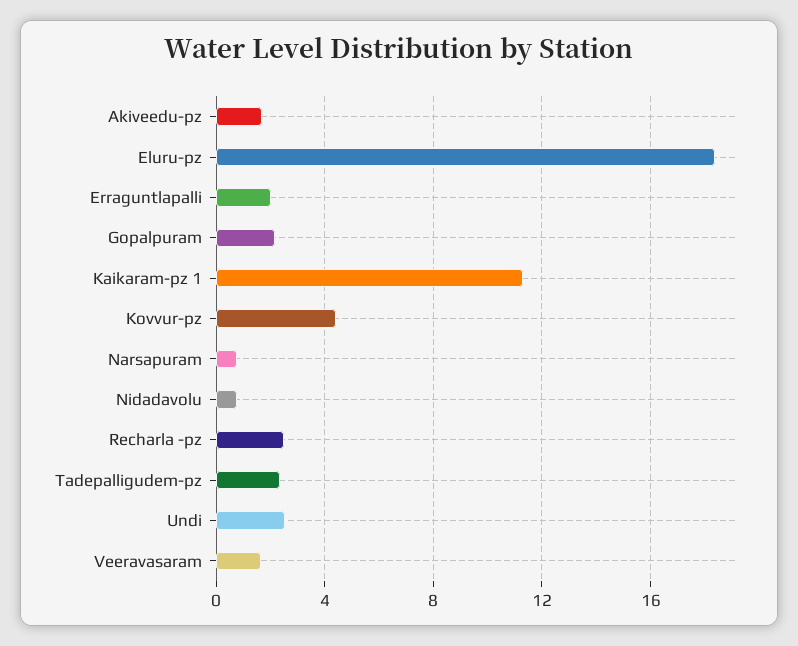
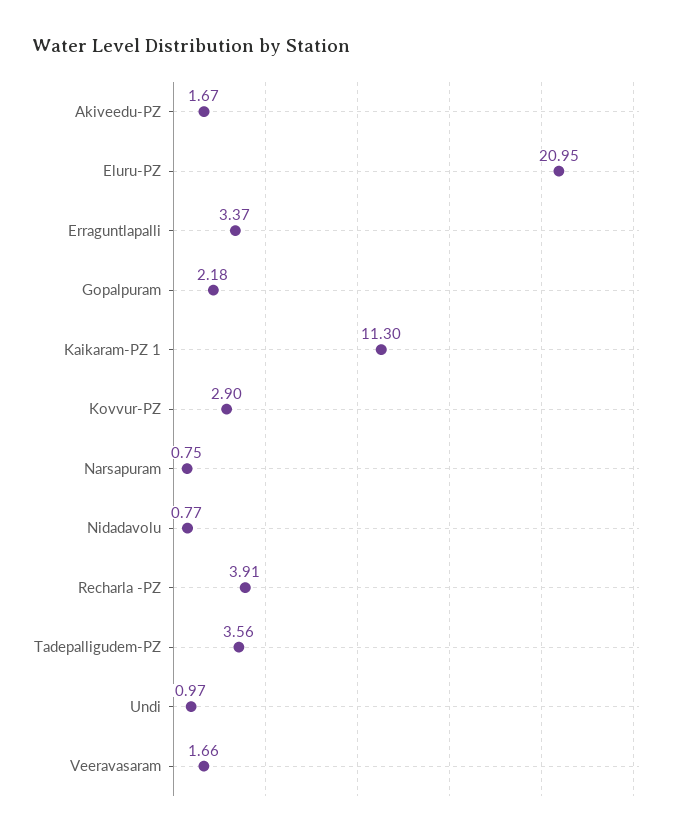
  {
    "Akiveedu-pz": 1.67,
-   "Eluru-pz": 18.5,
+   "Eluru-pz": 20.95,
-   "Erraguntlapalli": 2,
+   "Erraguntlapalli": 3.37,
    "Gopalpuram": 2.18,
    "Kaikaram-pz 1": 11.3,
-   "Kovvur-pz": 4.5,
+   "Kovvur-pz": 2.9,
    "Narsapuram": 0.75,
    "Nidadavolu": 0.77,
-   "Recharla -pz": 2.5,
+   "Recharla -pz": 3.91,
-   "Tadepalligudem-pz": 2.5,
+   "Tadepalligudem-pz": 3.56,
-   "Undi": 2.5,
+   "Undi": 0.97,
    "Veeravasaram": 1.66
  }

